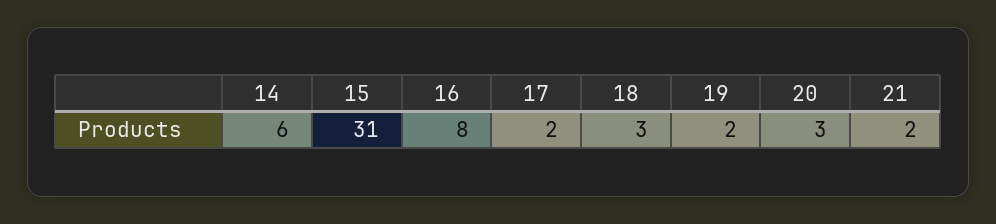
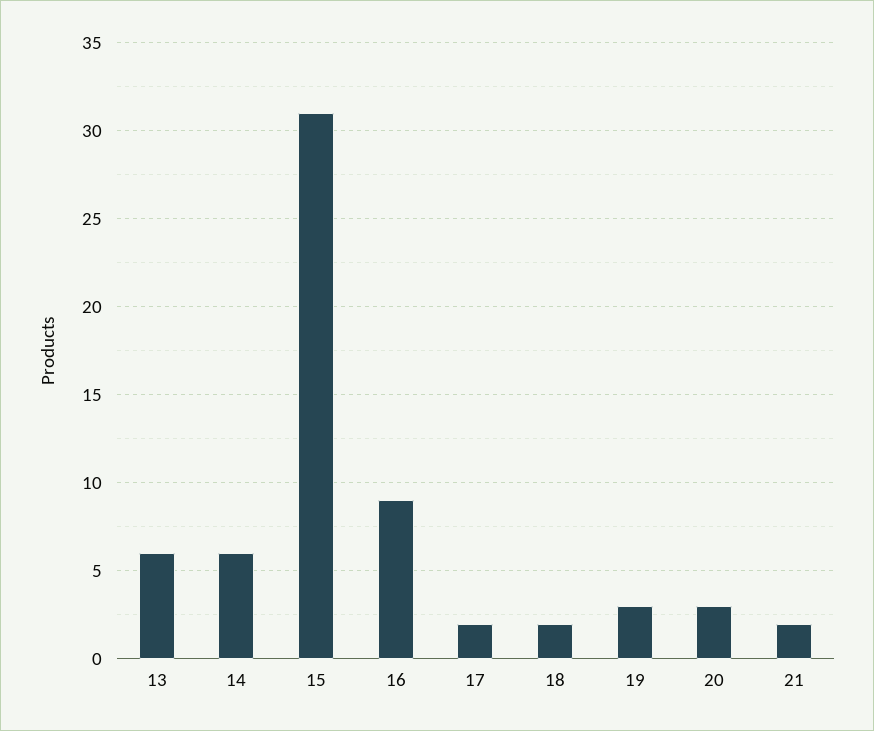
  {
    "14": 6,
    "15": 31,
-   "16": 8,
+   "16": 9,
    "17": 2,
-   "18": 3,
+   "18": 2,
-   "19": 2,
+   "19": 3,
    "20": 3,
-   "21": 2
+   "21": 2,
+   "13": 6
  }

